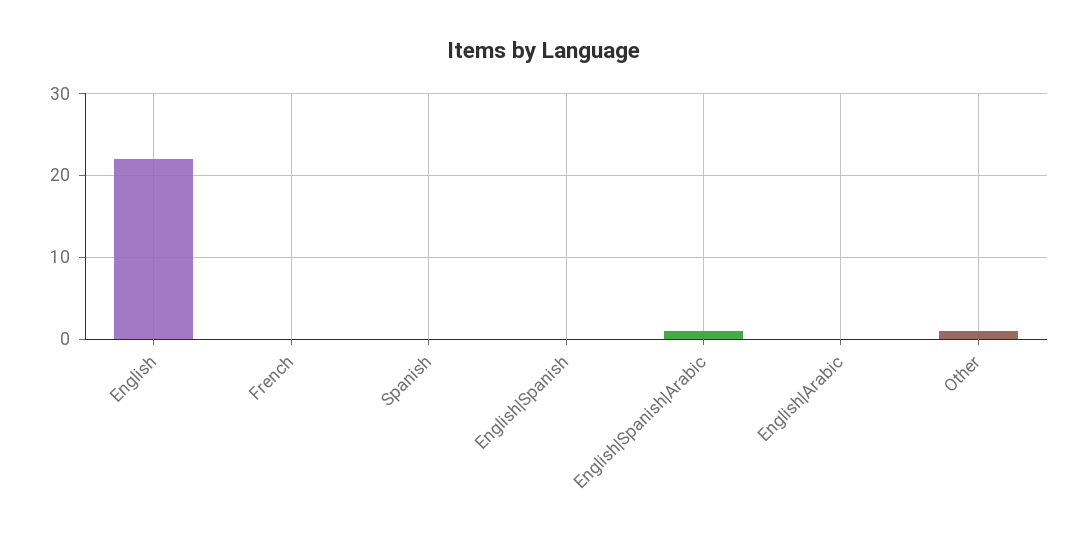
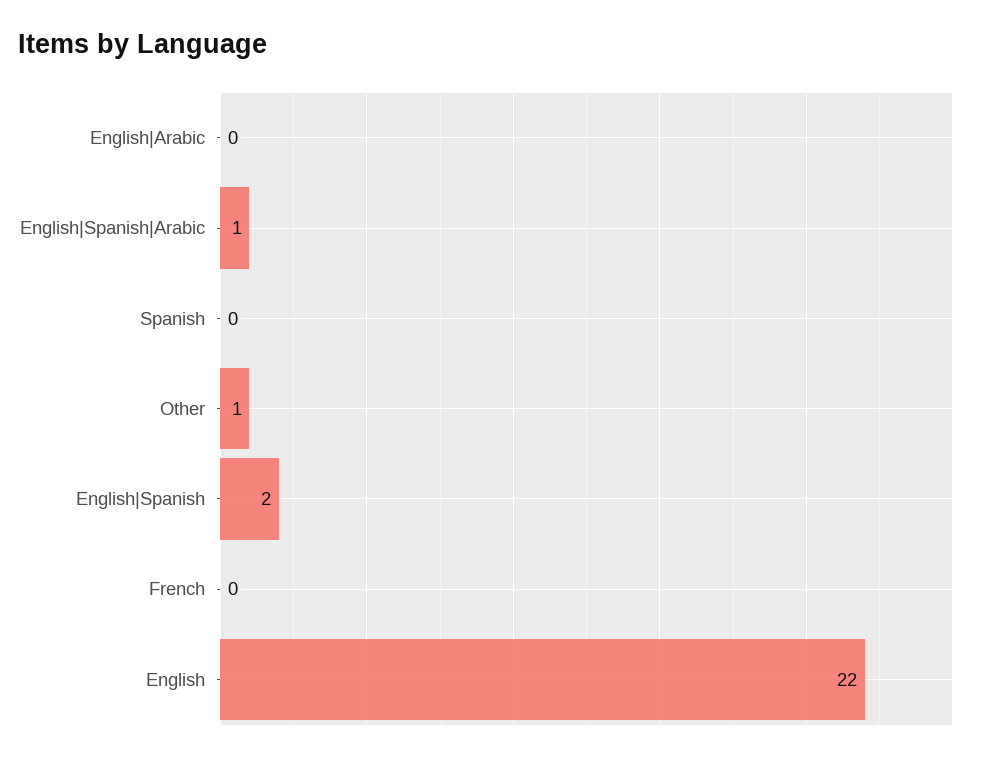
  {
    "English": 22,
    "French": 0,
    "Spanish": 0,
-   "English|Spanish": 0,
+   "English|Spanish": 2,
    "English|Spanish|Arabic": 1,
    "English|Arabic": 0,
    "Other": 1
  }

